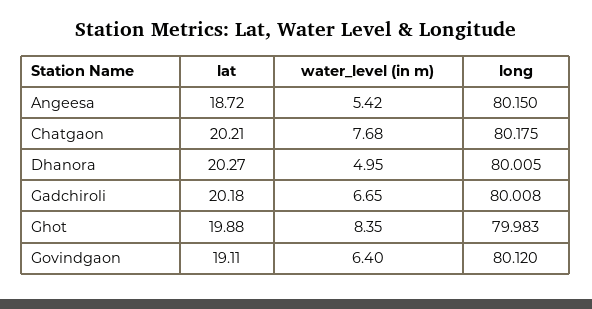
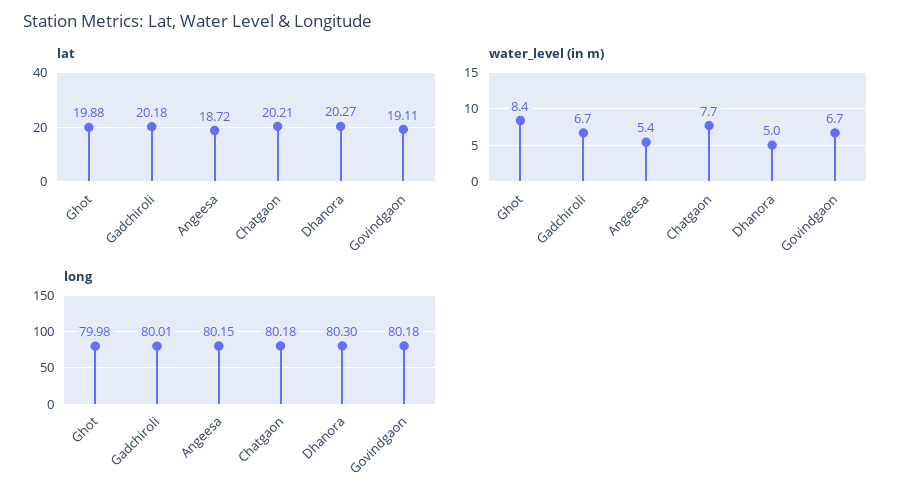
  {
    "lat": {
      "Angeesa": 18.72,
      "Chatgaon": 20.21,
      "Dhanora": 20.27,
      "Gadchiroli": 20.18,
      "Ghot": 19.88,
      "Govindgaon": 19.11
    },
    "water_level (in m)": {
      "Angeesa": 5.42,
      "Chatgaon": 7.68,
      "Dhanora": 4.95,
      "Gadchiroli": 6.65,
      "Ghot": 8.35,
-     "Govindgaon": 6.4
+     "Govindgaon": 6.7
    },
    "long": {
      "Angeesa": 80.15,
      "Chatgaon": 80.175,
-     "Dhanora": 80.005,
+     "Dhanora": 80.3,
      "Gadchiroli": 80.008,
      "Ghot": 79.983,
-     "Govindgaon": 80.12
+     "Govindgaon": 80.18
    }
  }

